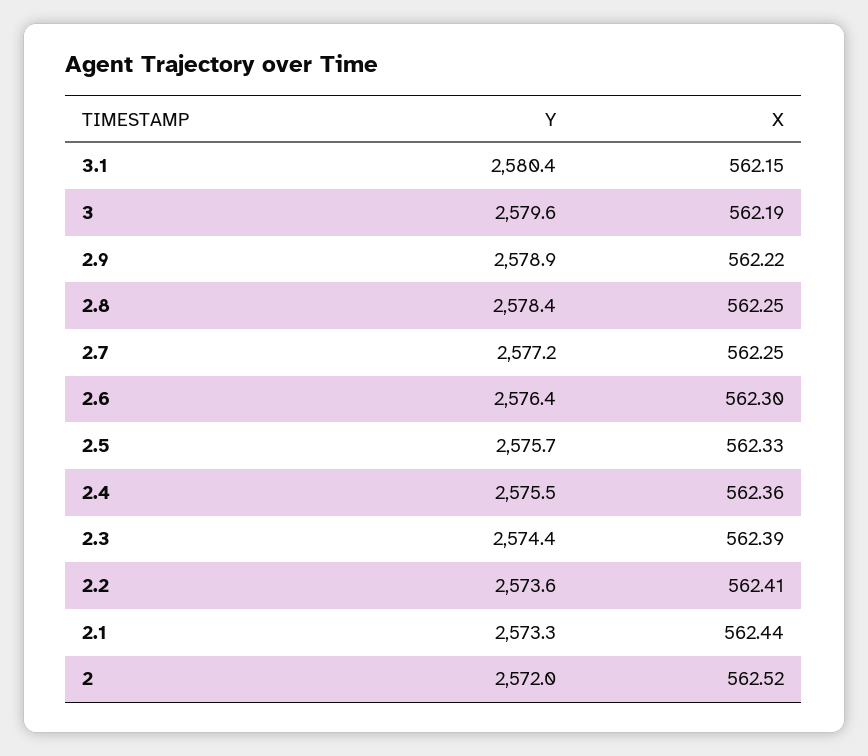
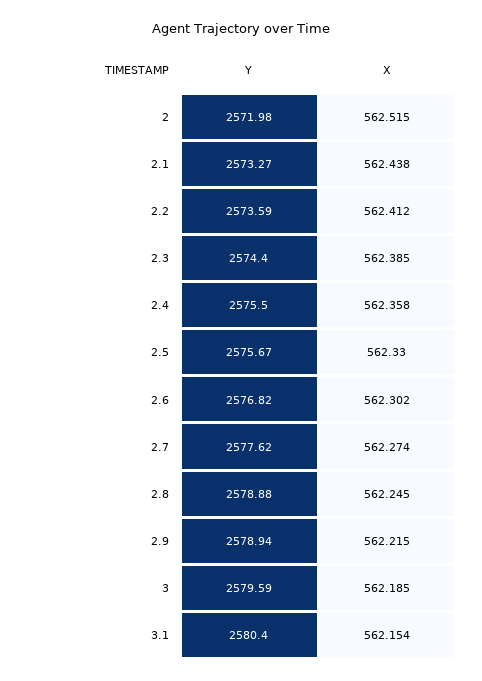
  {
    "Y": {
      "3.1": 2580.4,
      "3": 2579.59,
      "2.9": 2578.94,
-     "2.8": 2578.4,
+     "2.8": 2578.88,
-     "2.7": 2577.2,
+     "2.7": 2577.62,
-     "2.6": 2576.4,
+     "2.6": 2576.82,
      "2.5": 2575.67,
      "2.4": 2575.5,
      "2.3": 2574.4,
      "2.2": 2573.59,
      "2.1": 2573.27,
      "2": 2571.98
    },
    "X": {
      "3.1": 562.154,
      "3": 562.185,
      "2.9": 562.215,
      "2.8": 562.245,
-     "2.7": 562.25,
+     "2.7": 562.274,
      "2.6": 562.302,
      "2.5": 562.33,
      "2.4": 562.358,
      "2.3": 562.385,
      "2.2": 562.412,
      "2.1": 562.438,
      "2": 562.515
    }
  }

